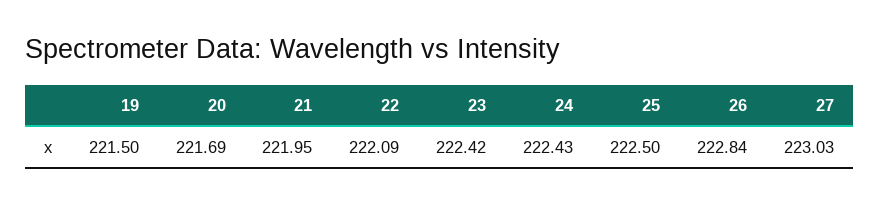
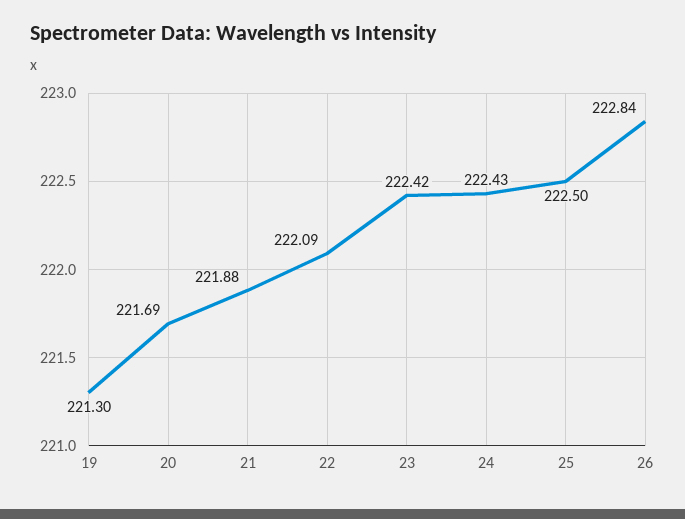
  {
-   "19": 221.5,
+   "19": 221.3,
    "20": 221.69,
-   "21": 221.95,
+   "21": 221.88,
    "22": 222.09,
    "23": 222.42,
    "24": 222.43,
    "25": 222.5,
-   "26": 222.84,
+   "26": 222.84
-   "27": 223.03
  }

